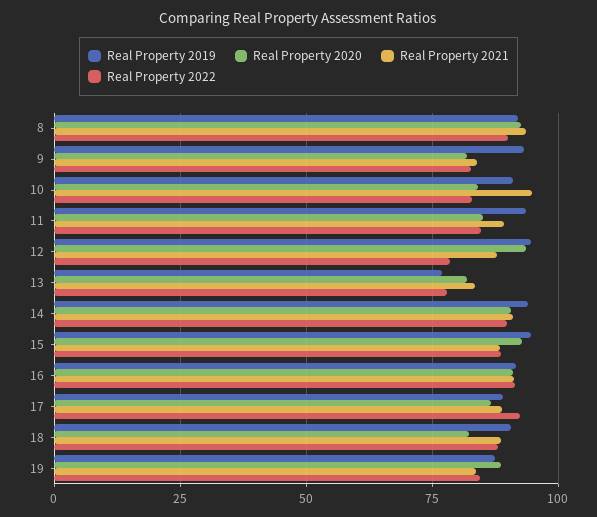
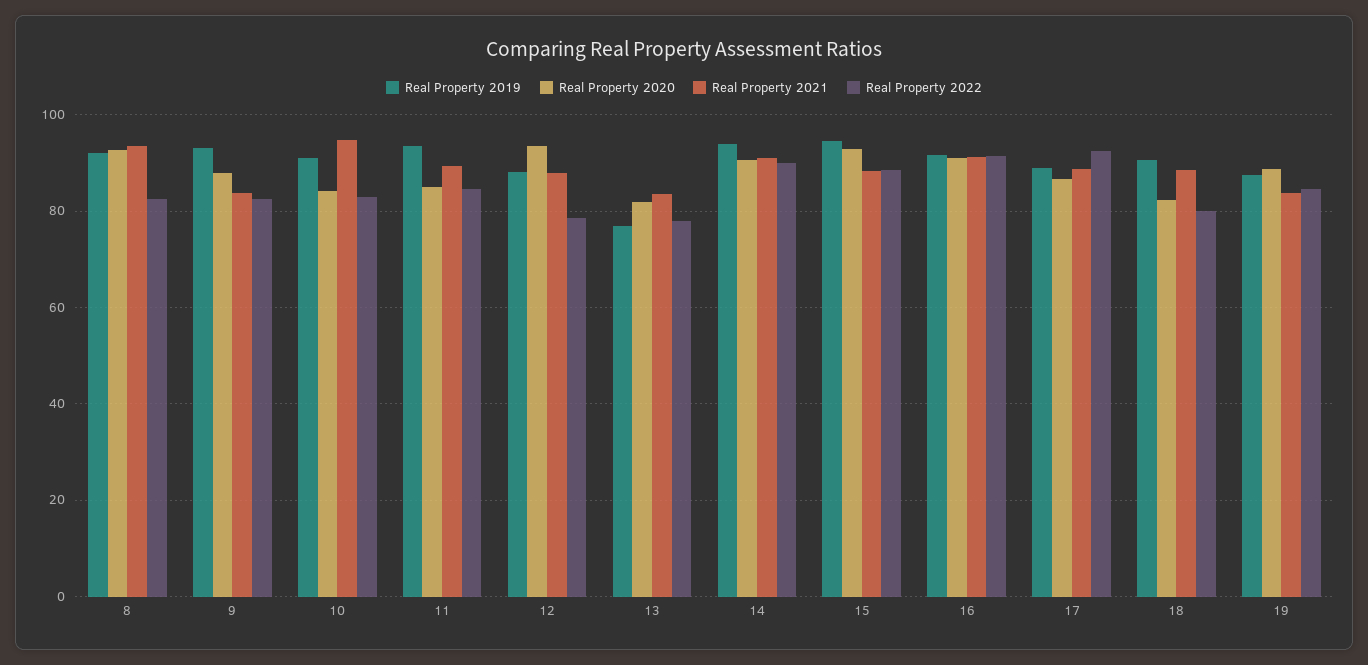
  {
    "Real Property 2019": {
      "8": 92,
      "9": 94,
      "10": 92,
      "11": 94,
-     "12": 95,
+     "12": 88,
      "13": 78,
      "14": 94,
      "15": 94,
      "16": 92,
      "17": 90,
      "18": 90,
      "19": 88
    },
    "Real Property 2020": {
      "8": 92,
-     "9": 82.5,
+     "9": 88,
      "10": 84,
      "11": 86,
      "12": 94,
      "13": 82,
      "14": 90,
      "15": 92,
      "16": 92,
      "17": 86,
      "18": 82,
      "19": 88
    },
    "Real Property 2021": {
      "8": 94,
      "9": 84,
      "10": 94,
      "11": 90,
      "12": 88,
      "13": 84,
      "14": 92,
      "15": 88,
      "16": 92,
      "17": 88,
      "18": 88,
      "19": 84
    },
    "Real Property 2022": {
-     "8": 90,
+     "8": 82,
      "9": 82,
      "10": 82,
      "11": 84,
      "12": 78,
      "13": 78,
      "14": 90,
      "15": 88,
      "16": 92,
      "17": 92,
-     "18": 87.5,
+     "18": 80,
      "19": 84
    }
  }

